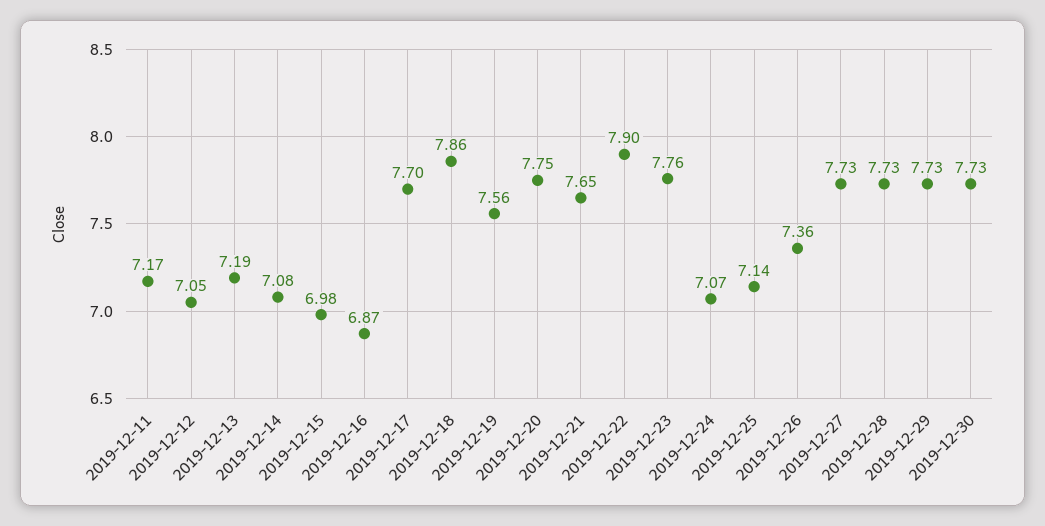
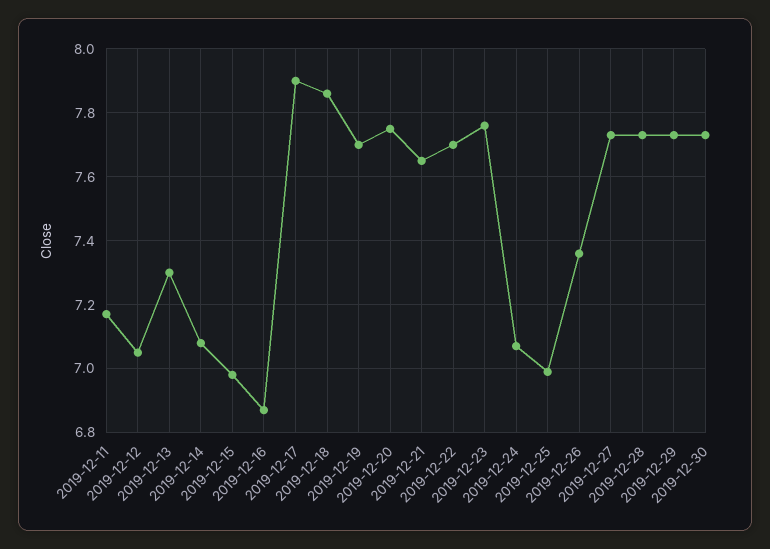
  {
    "2019-12-11": 7.17,
    "2019-12-12": 7.05,
-   "2019-12-13": 7.19,
+   "2019-12-13": 7.3,
    "2019-12-14": 7.08,
    "2019-12-15": 6.98,
    "2019-12-16": 6.87,
-   "2019-12-17": 7.7,
+   "2019-12-17": 7.9,
    "2019-12-18": 7.86,
-   "2019-12-19": 7.56,
+   "2019-12-19": 7.7,
    "2019-12-20": 7.75,
    "2019-12-21": 7.65,
-   "2019-12-22": 7.9,
+   "2019-12-22": 7.7,
    "2019-12-23": 7.76,
    "2019-12-24": 7.07,
-   "2019-12-25": 7.14,
+   "2019-12-25": 7,
    "2019-12-26": 7.36,
    "2019-12-27": 7.73,
    "2019-12-28": 7.73,
    "2019-12-29": 7.73,
    "2019-12-30": 7.73
  }

